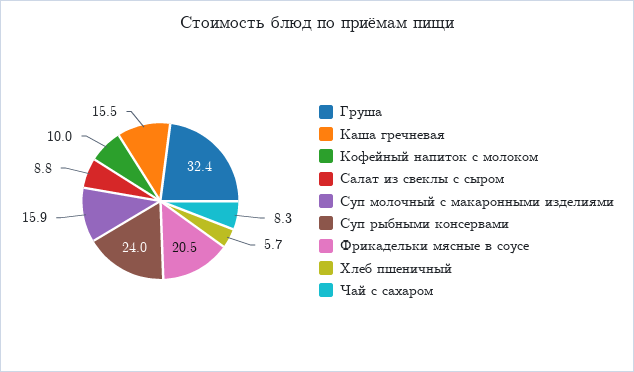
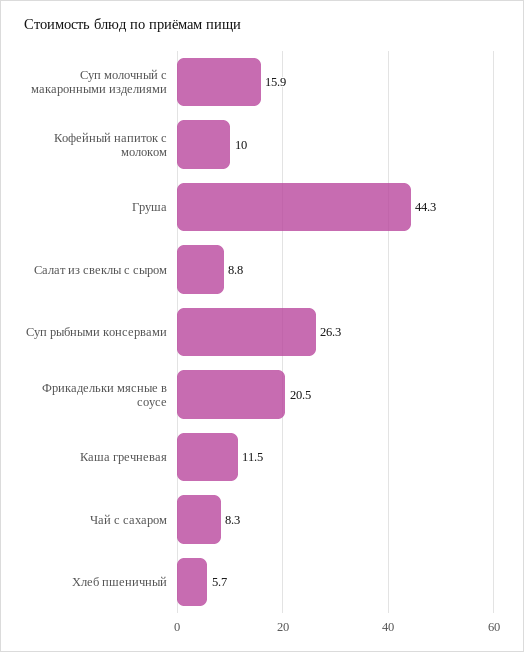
  {
-   "Груша": 32.4,
+   "Груша": 44.3,
-   "Каша гречневая": 15.5,
+   "Каша гречневая": 11.5,
    "Кофейный напиток с молоком": 10,
    "Салат из свеклы с сыром": 8.8,
    "Суп молочный с макаронными изделиями": 15.9,
-   "Суп рыбными консервами": 24,
+   "Суп рыбными консервами": 26.3,
    "Фрикадельки мясные в соусе": 20.5,
    "Хлеб пшеничный": 5.7,
    "Чай с сахаром": 8.3
  }

